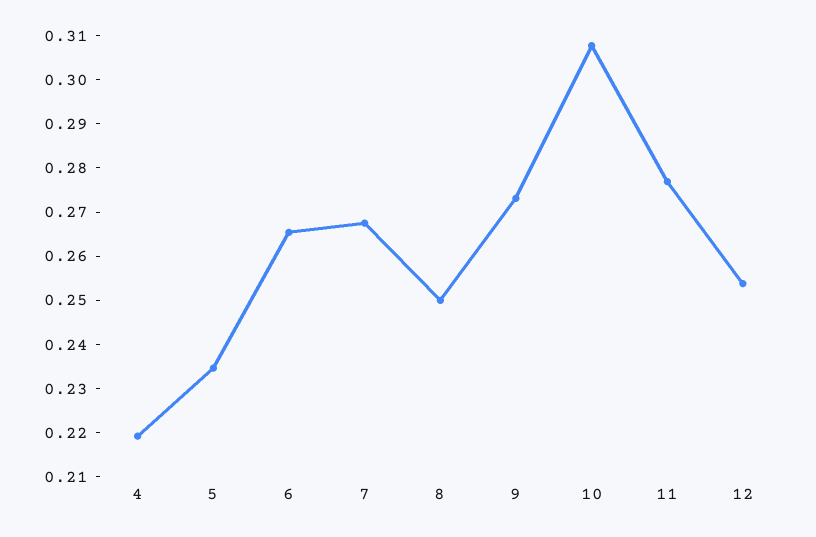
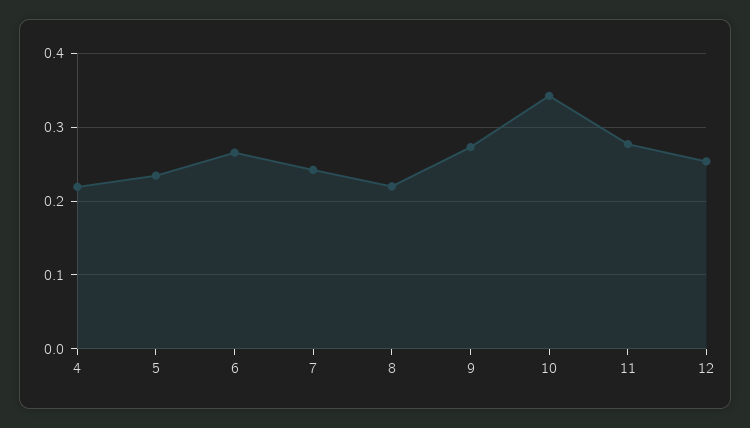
  {
    "4": 0.22,
    "5": 0.234,
    "6": 0.266,
-   "7": 0.268,
+   "7": 0.24,
-   "8": 0.25,
+   "8": 0.22,
    "9": 0.274,
-   "10": 0.308,
+   "10": 0.34,
    "11": 0.276,
    "12": 0.254
  }

